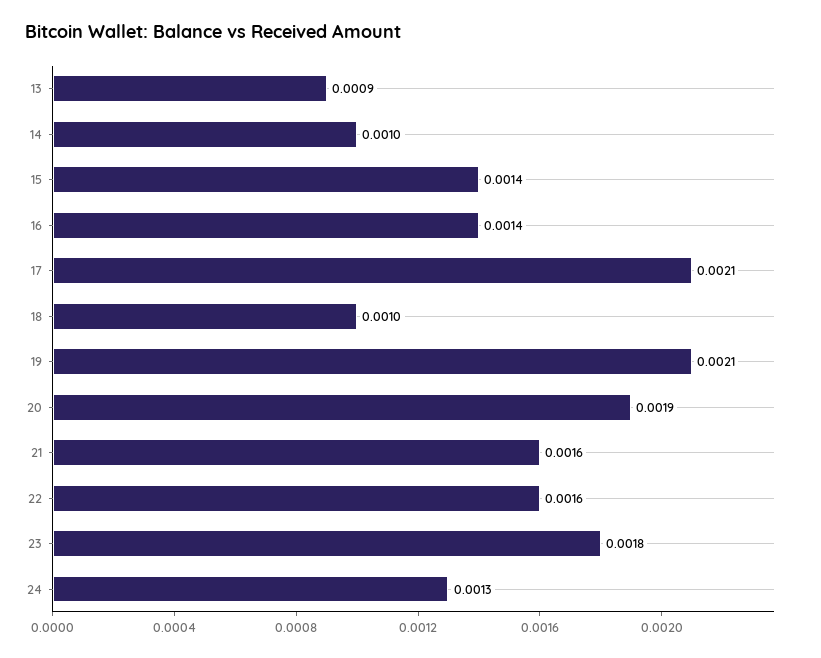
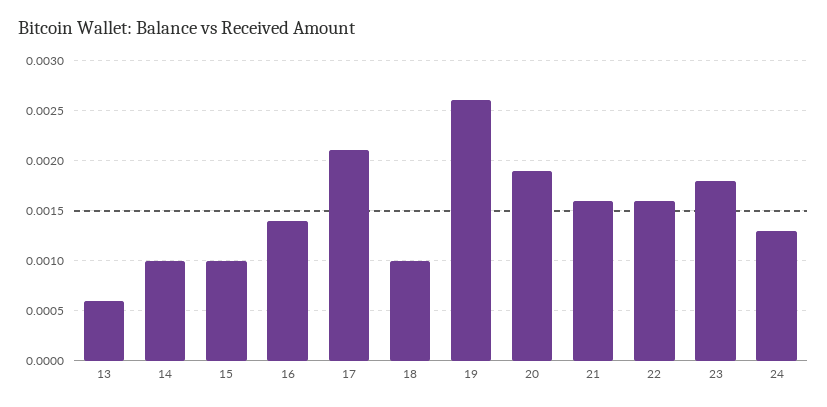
  {
-   "13": 0.0009,
+   "13": 0.0006,
    "14": 0.001,
-   "15": 0.0014,
+   "15": 0.001,
    "16": 0.0014,
    "17": 0.0021,
    "18": 0.001,
-   "19": 0.0021,
+   "19": 0.0026,
    "20": 0.0019,
    "21": 0.0016,
    "22": 0.0016,
    "23": 0.0018,
    "24": 0.0013
  }

